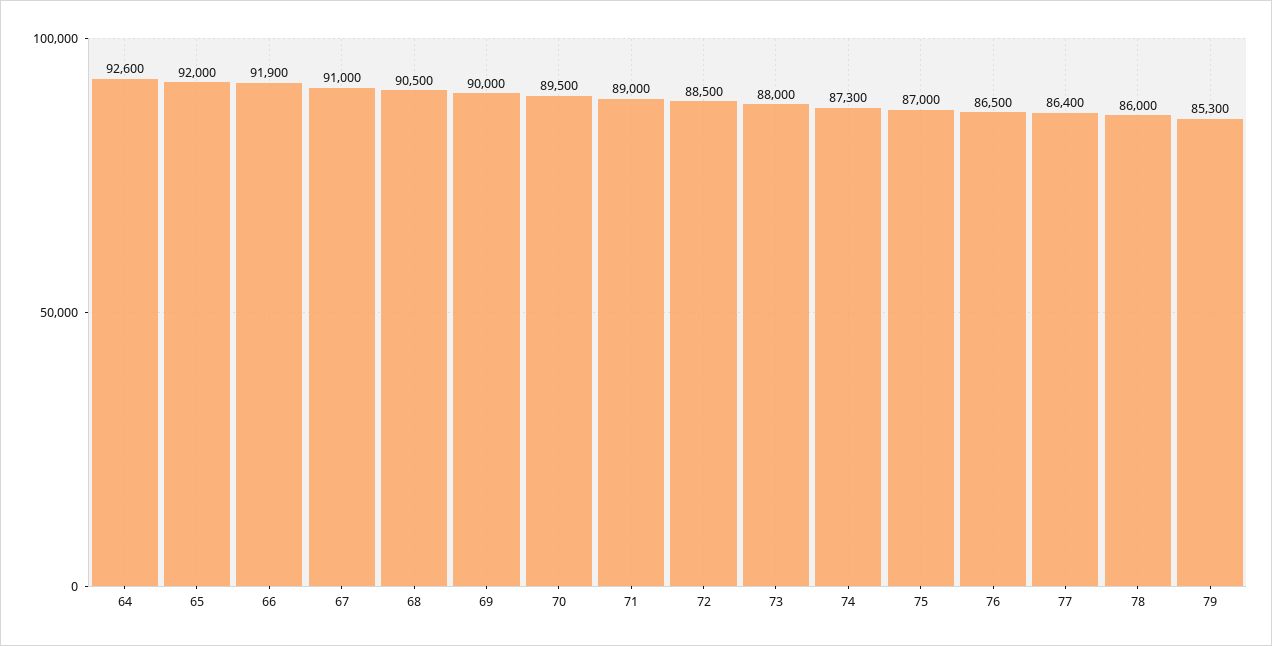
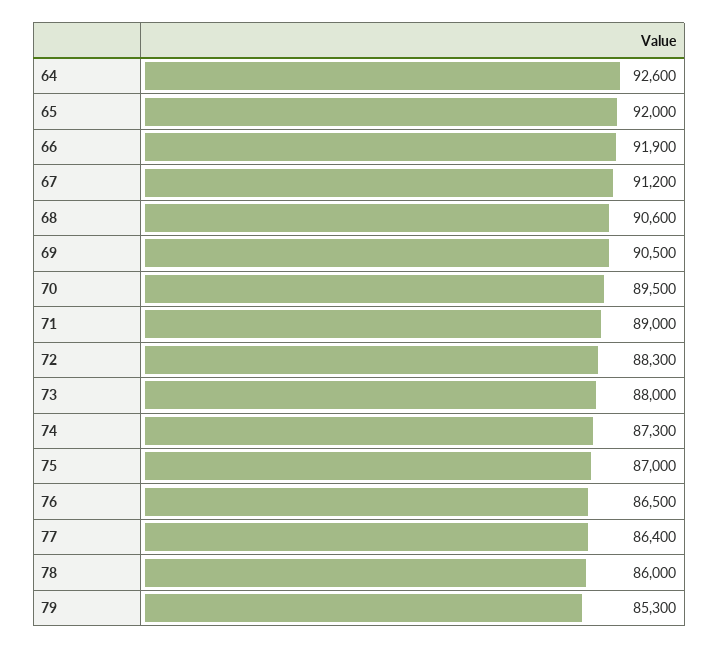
  {
    "64": 92600,
    "65": 92000,
    "66": 91900,
-   "67": 91000,
+   "67": 91200,
-   "68": 90500,
+   "68": 90600,
-   "69": 90000,
+   "69": 90500,
    "70": 89500,
    "71": 89000,
-   "72": 88500,
+   "72": 88300,
    "73": 88000,
    "74": 87300,
    "75": 87000,
    "76": 86500,
    "77": 86400,
    "78": 86000,
    "79": 85300
  }

